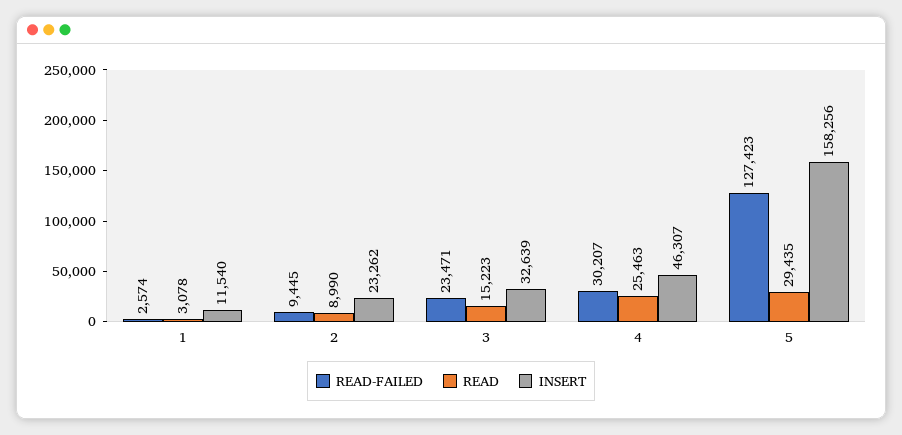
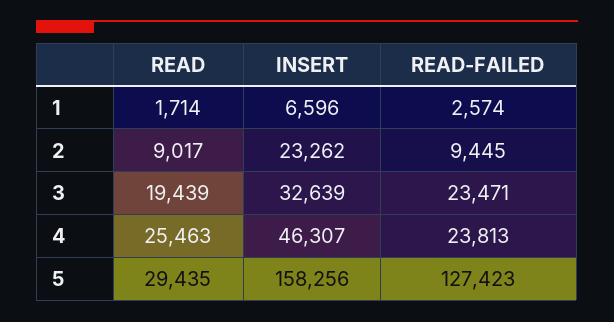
  {
    "READ-FAILED": {
      "1": 2574,
      "2": 9445,
      "3": 23471,
-     "4": 30207,
+     "4": 23813,
      "5": 127423
    },
    "READ": {
-     "1": 3078,
+     "1": 1714,
-     "2": 8990,
+     "2": 9017,
-     "3": 15223,
+     "3": 19439,
      "4": 25463,
      "5": 29435
    },
    "INSERT": {
-     "1": 11540,
+     "1": 6596,
      "2": 23262,
      "3": 32639,
      "4": 46307,
      "5": 158256
    }
  }

